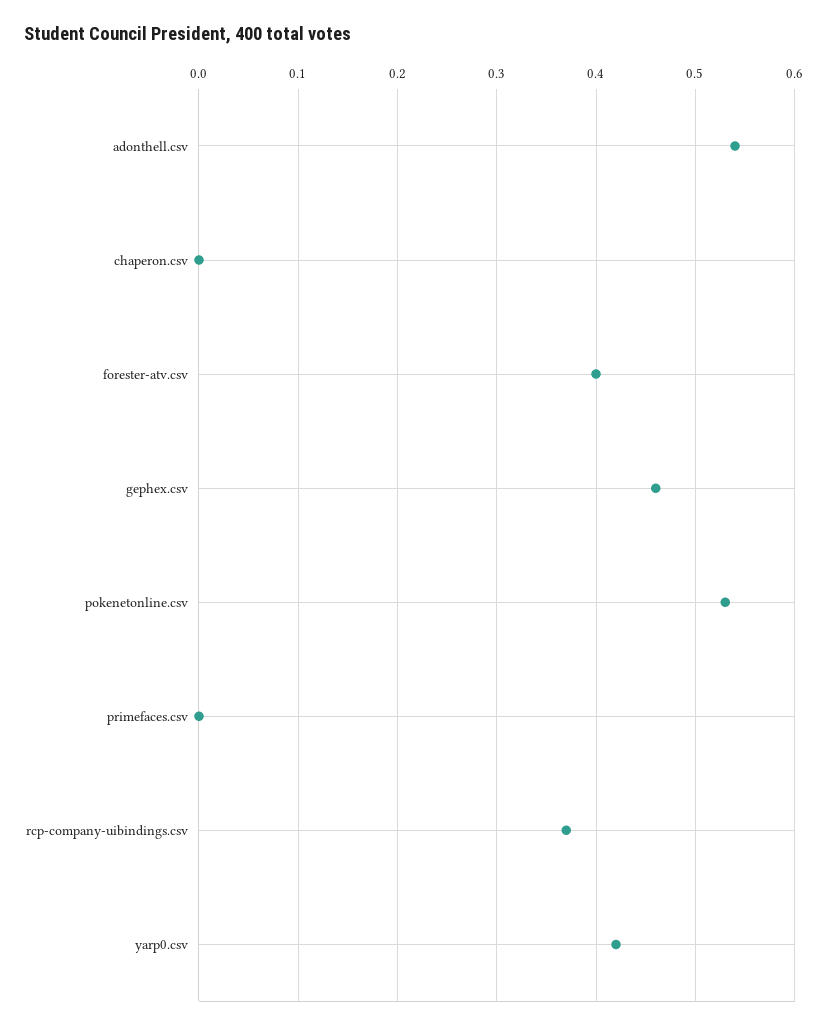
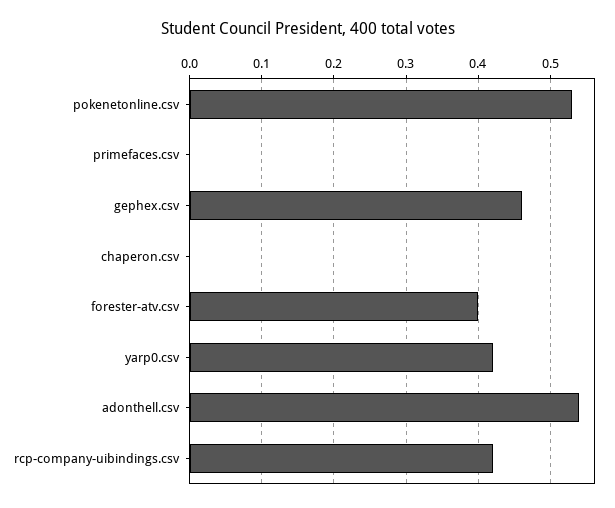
  {
    "adonthell.csv": 0.54,
    "chaperon.csv": 0,
    "forester-atv.csv": 0.4,
    "gephex.csv": 0.46,
    "pokenetonline.csv": 0.53,
    "primefaces.csv": 0,
-   "rcp-company-uibindings.csv": 0.37,
+   "rcp-company-uibindings.csv": 0.42,
    "yarp0.csv": 0.42
  }

